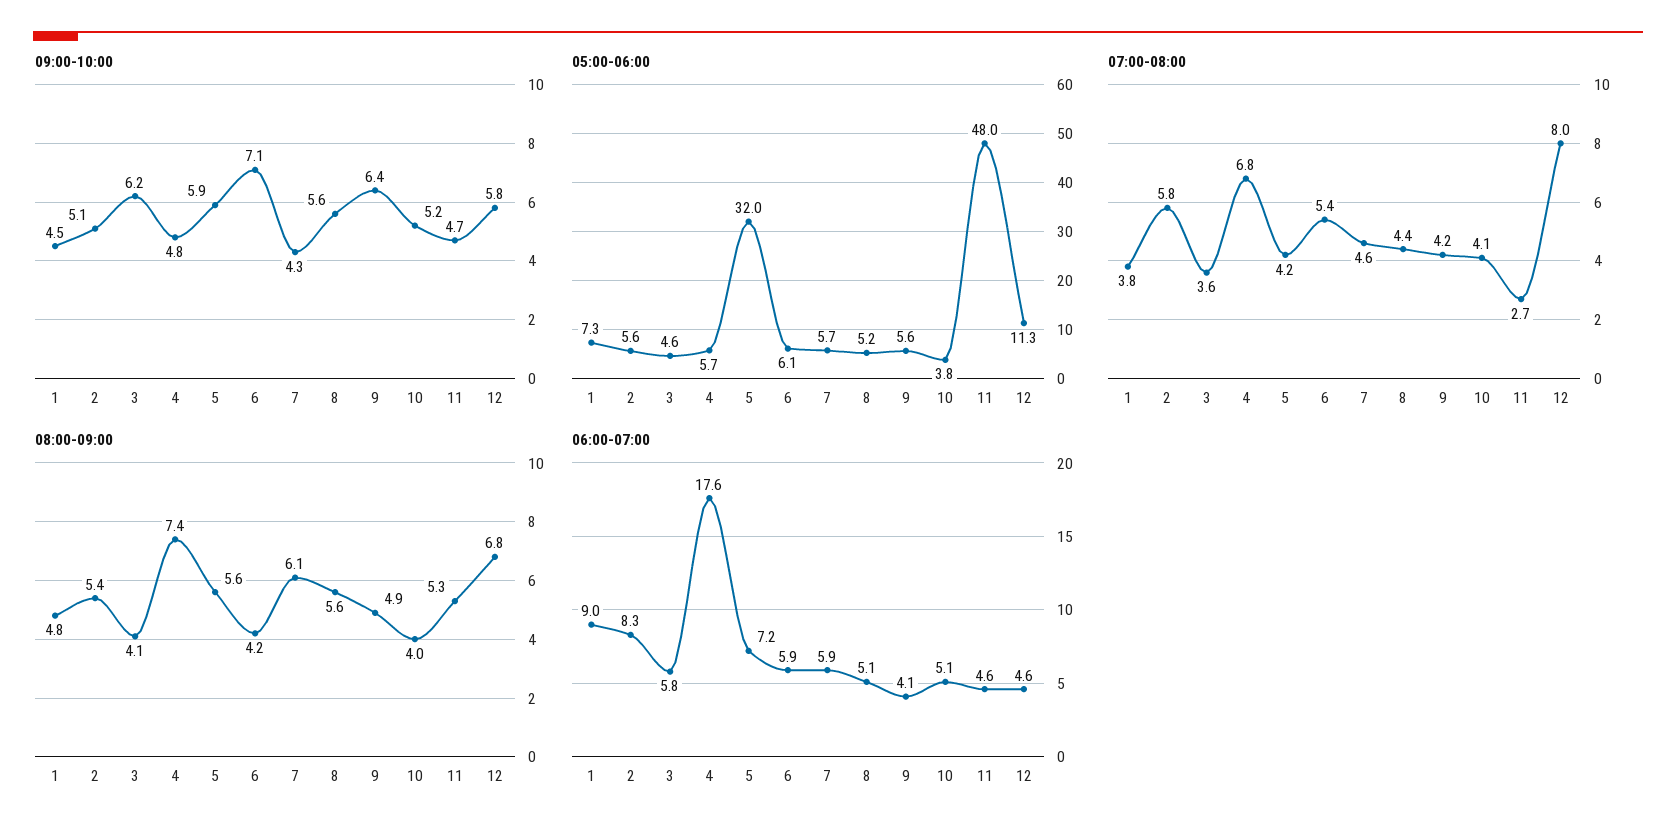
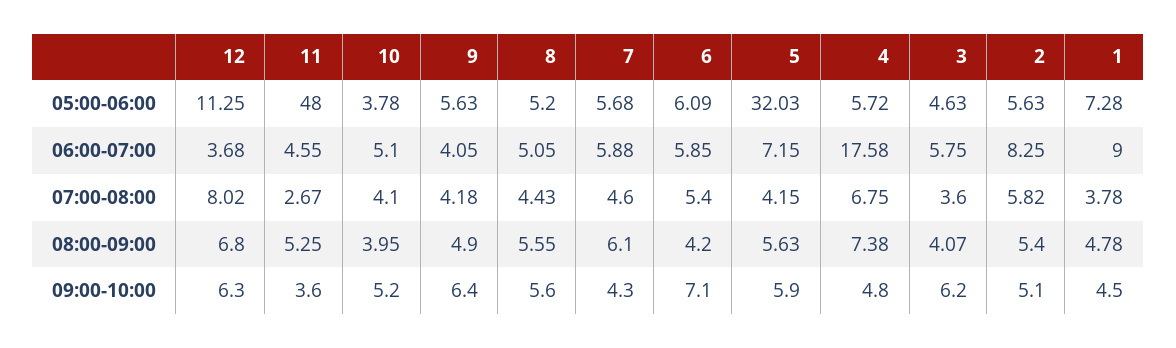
  {
    "09:00-10:00": {
      "1": 4.5,
      "2": 5.1,
      "3": 6.2,
      "4": 4.8,
      "5": 5.9,
      "6": 7.1,
      "7": 4.3,
      "8": 5.6,
      "9": 6.4,
      "10": 5.2,
-     "11": 4.7,
+     "11": 3.6,
-     "12": 5.8
+     "12": 6.3
    },
    "05:00-06:00": {
      "1": 7.28,
      "2": 5.63,
      "3": 4.63,
      "4": 5.72,
      "5": 32.03,
      "6": 6.09,
      "7": 5.68,
      "8": 5.2,
      "9": 5.63,
      "10": 3.78,
      "11": 48,
      "12": 11.25
    },
    "07:00-08:00": {
      "1": 3.78,
      "2": 5.82,
      "3": 3.6,
      "4": 6.75,
      "5": 4.15,
      "6": 5.4,
      "7": 4.6,
      "8": 4.43,
      "9": 4.18,
      "10": 4.1,
      "11": 2.67,
      "12": 8.02
    },
    "08:00-09:00": {
      "1": 4.78,
      "2": 5.4,
      "3": 4.07,
      "4": 7.38,
      "5": 5.63,
      "6": 4.2,
      "7": 6.1,
      "8": 5.55,
      "9": 4.9,
      "10": 3.95,
      "11": 5.25,
      "12": 6.8
    },
    "06:00-07:00": {
      "1": 9,
      "2": 8.25,
      "3": 5.75,
      "4": 17.58,
      "5": 7.15,
      "6": 5.85,
      "7": 5.88,
      "8": 5.05,
      "9": 4.05,
      "10": 5.1,
      "11": 4.55,
-     "12": 4.6
+     "12": 3.68
    }
  }

